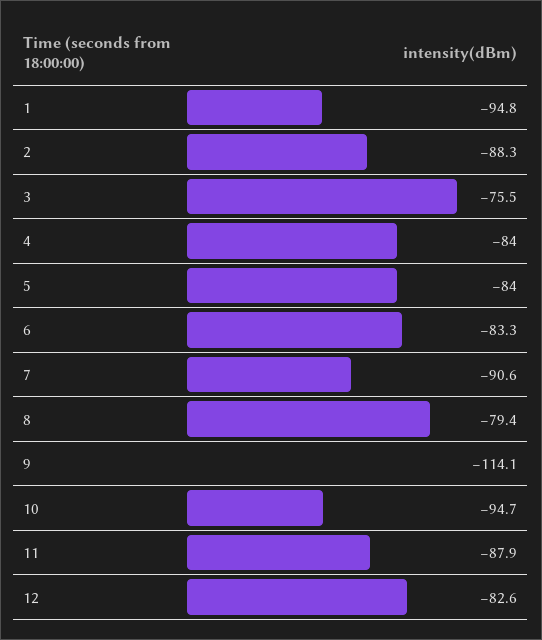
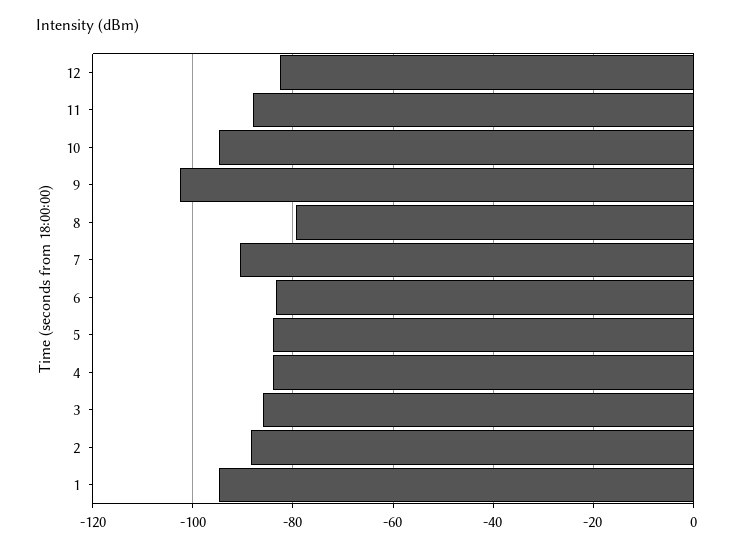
  {
    "1": -94.8,
    "2": -88.3,
-   "3": -75.5,
+   "3": -86,
    "4": -84,
    "5": -84,
    "6": -83.3,
    "7": -90.6,
    "8": -79.4,
-   "9": -114.1,
+   "9": -102,
    "10": -94.7,
    "11": -87.9,
    "12": -82.6
  }

